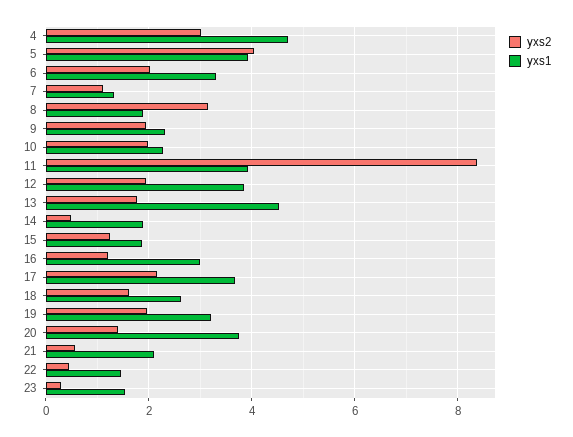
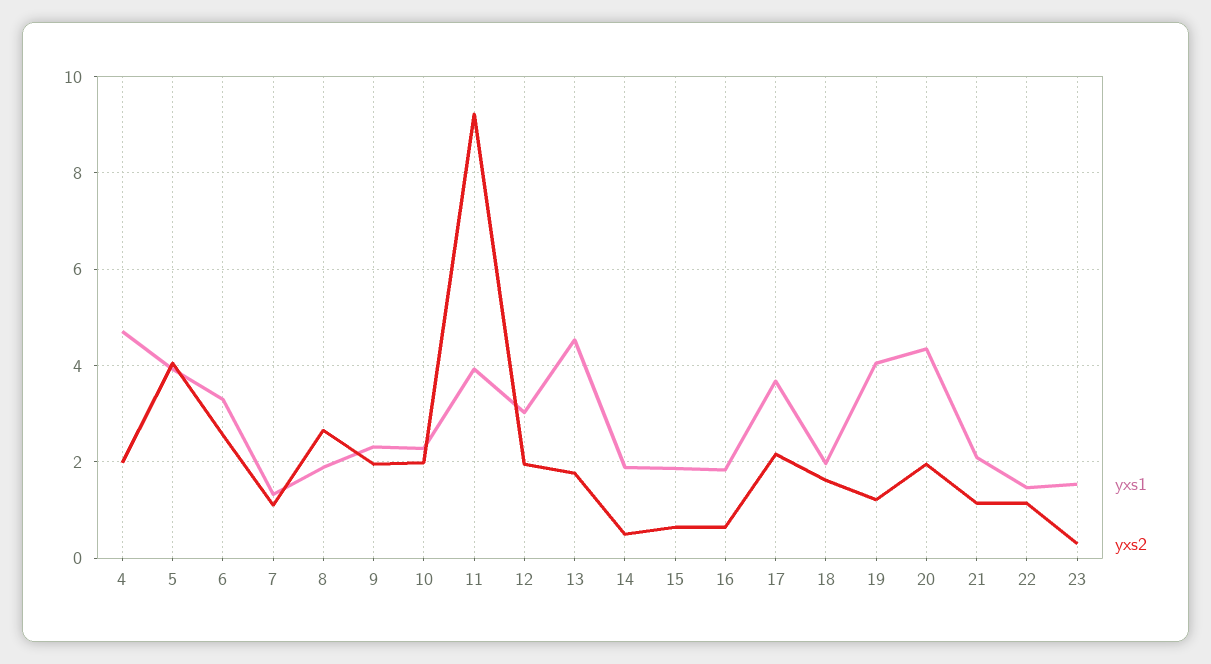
  {
    "yxs2": {
-     "4": 3,
+     "4": 2,
      "5": 4,
-     "6": 2,
+     "6": 2.6,
      "7": 1.2,
-     "8": 3.2,
+     "8": 2.6,
      "9": 2,
      "10": 2,
-     "11": 8.4,
+     "11": 9.2,
      "12": 2,
      "13": 1.8,
      "14": 0.4,
-     "15": 1.2,
+     "15": 0.6,
-     "16": 1.2,
+     "16": 0.6,
      "17": 2.2,
      "18": 1.6,
-     "19": 2,
+     "19": 1.2,
-     "20": 1.4,
+     "20": 2,
-     "21": 0.6,
+     "21": 1.2,
-     "22": 0.4,
+     "22": 1.2,
      "23": 0.4
    },
    "yxs1": {
      "4": 4.8,
      "5": 4,
      "6": 3.2,
      "7": 1.4,
      "8": 1.8,
      "9": 2.4,
      "10": 2.2,
      "11": 4,
-     "12": 3.8,
+     "12": 3,
      "13": 4.6,
      "14": 1.8,
      "15": 1.8,
-     "16": 3,
+     "16": 1.8,
      "17": 3.6,
-     "18": 2.6,
+     "18": 2,
-     "19": 3.2,
+     "19": 4,
-     "20": 3.8,
+     "20": 4.4,
      "21": 2,
      "22": 1.4,
      "23": 1.6
    }
  }

